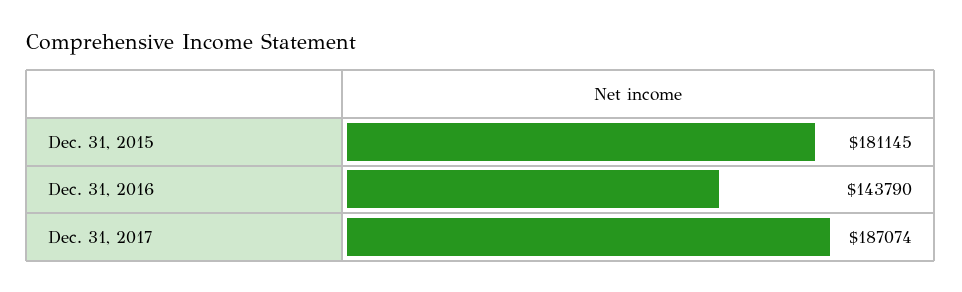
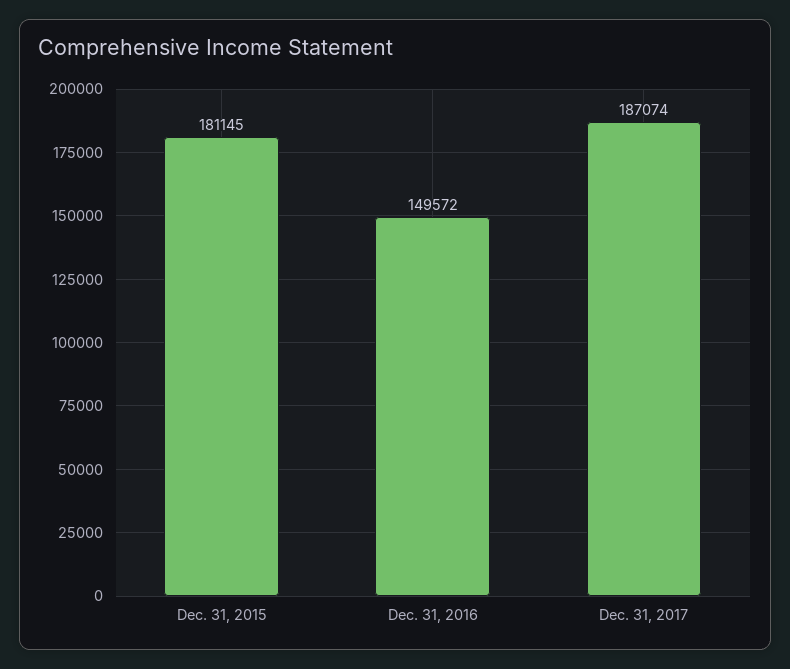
  {
    "Dec. 31, 2015": 181145,
-   "Dec. 31, 2016": 143790,
+   "Dec. 31, 2016": 149572,
    "Dec. 31, 2017": 187074
  }

